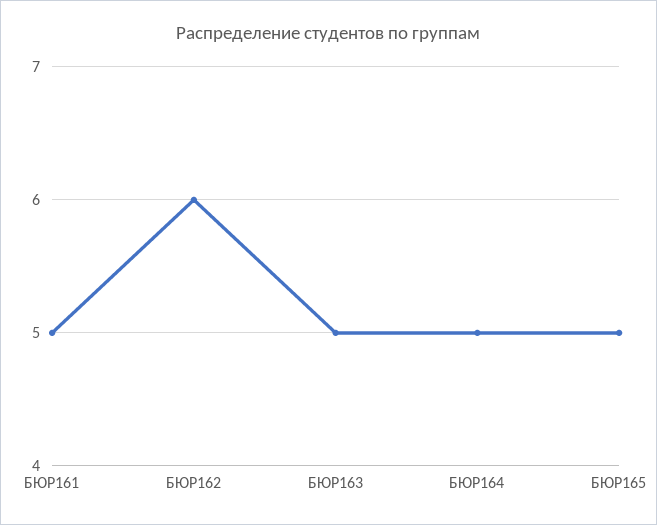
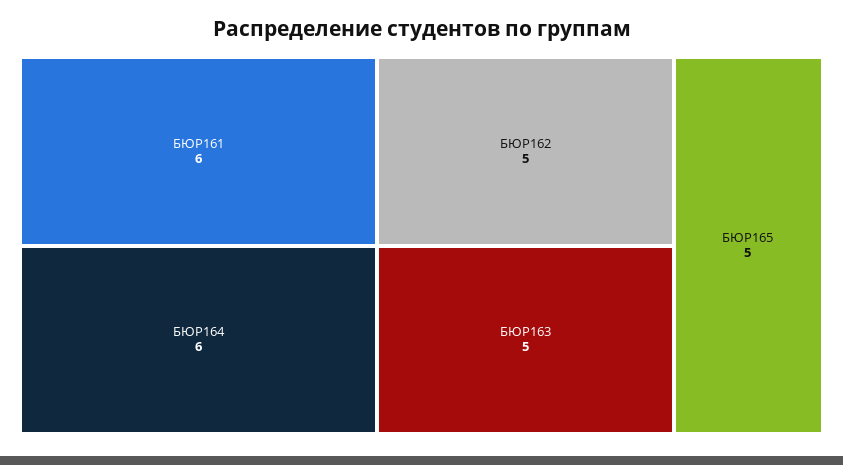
  {
-   "БЮР161": 5,
+   "БЮР161": 6,
-   "БЮР162": 6,
+   "БЮР162": 5,
    "БЮР163": 5,
-   "БЮР164": 5,
+   "БЮР164": 6,
    "БЮР165": 5
  }

